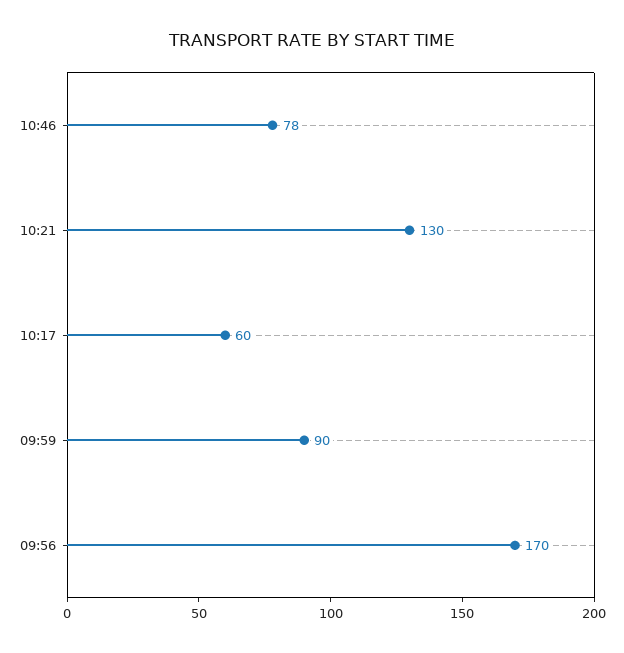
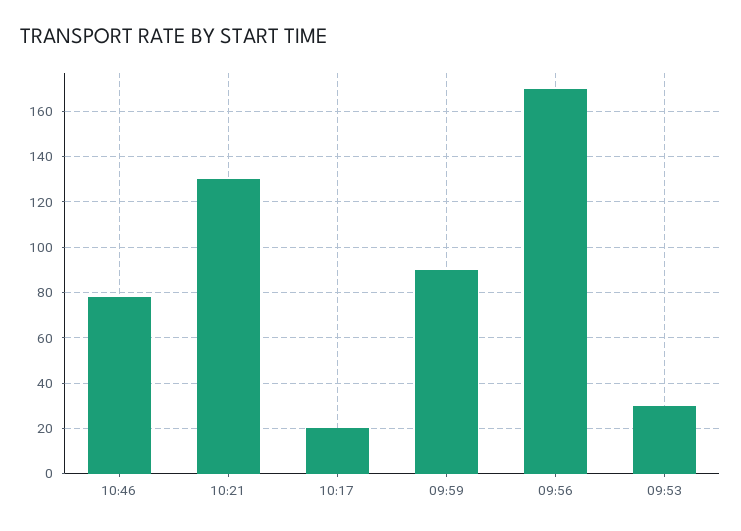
  {
    "10:46": 78,
    "10:21": 130,
-   "10:17": 60,
+   "10:17": 20,
    "09:59": 90,
-   "09:56": 170
+   "09:56": 170,
+   "09:53": 30
  }

